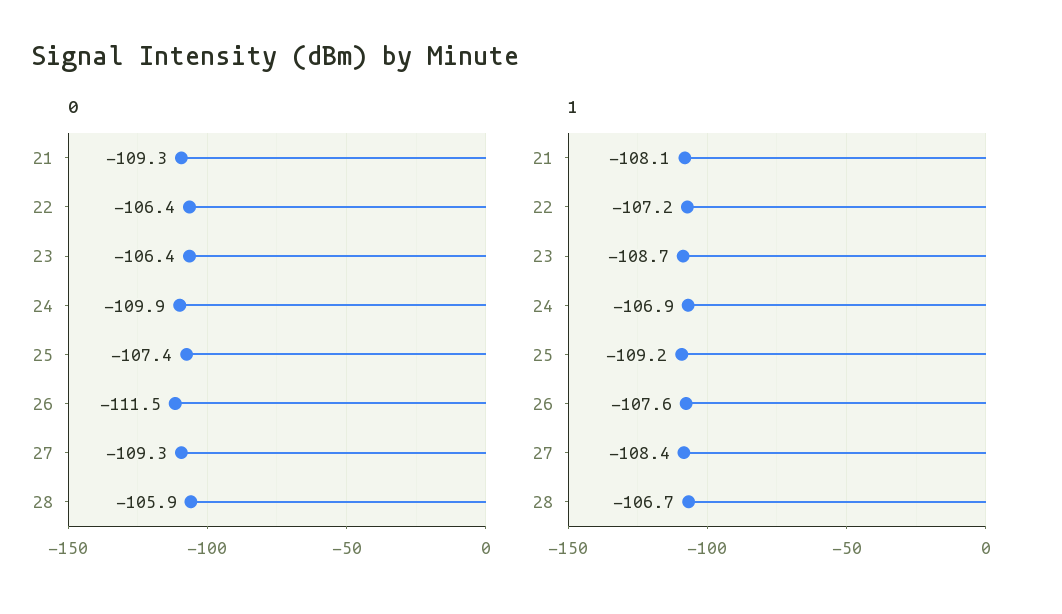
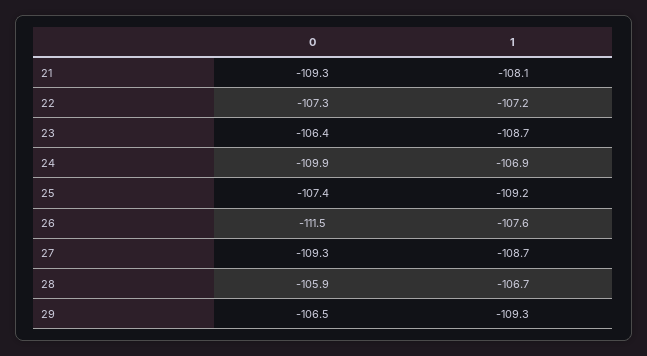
  {
    "0": {
      "21": -109.3,
-     "22": -106.4,
+     "22": -107.3,
      "23": -106.4,
      "24": -109.9,
      "25": -107.4,
      "26": -111.5,
      "27": -109.3,
-     "28": -105.9
+     "28": -105.9,
+     "29": -106.5
    },
    "1": {
      "21": -108.1,
      "22": -107.2,
      "23": -108.7,
      "24": -106.9,
      "25": -109.2,
      "26": -107.6,
-     "27": -108.4,
+     "27": -108.7,
-     "28": -106.7
+     "28": -106.7,
+     "29": -109.3
    }
  }

